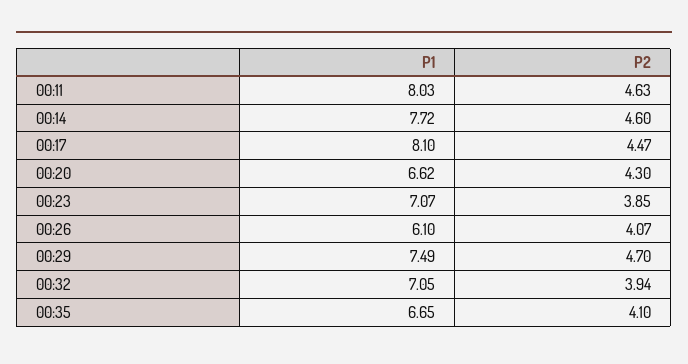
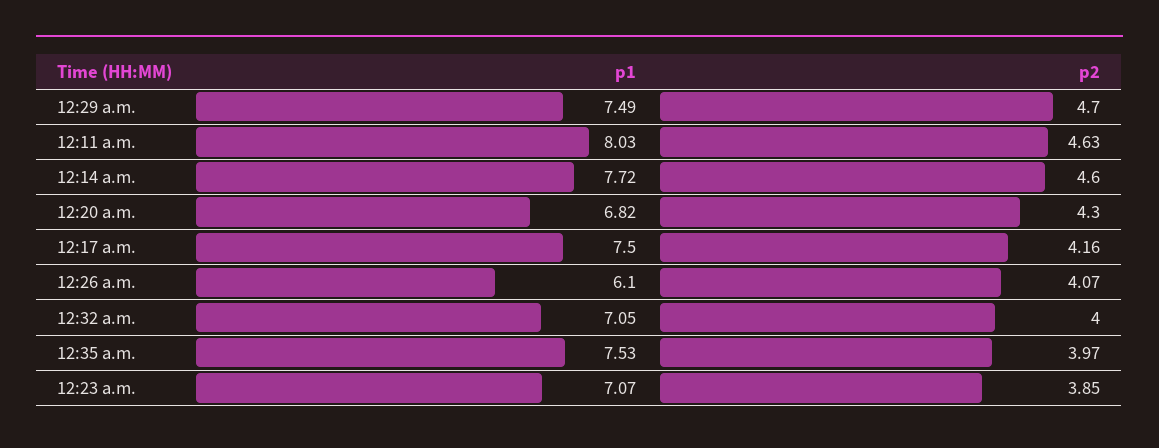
  {
    "P1": {
      "00:11": 8.03,
      "00:14": 7.72,
-     "00:17": 8.1,
+     "00:17": 7.5,
-     "00:20": 6.62,
+     "00:20": 6.82,
      "00:23": 7.07,
      "00:26": 6.1,
      "00:29": 7.49,
      "00:32": 7.05,
-     "00:35": 6.65
+     "00:35": 7.53
    },
    "P2": {
      "00:11": 4.63,
      "00:14": 4.6,
-     "00:17": 4.47,
+     "00:17": 4.16,
      "00:20": 4.3,
      "00:23": 3.85,
      "00:26": 4.07,
      "00:29": 4.7,
-     "00:32": 3.94,
+     "00:32": 4,
-     "00:35": 4.1
+     "00:35": 3.97
    }
  }

